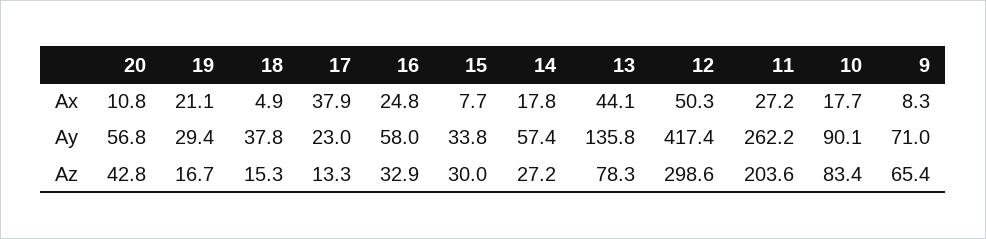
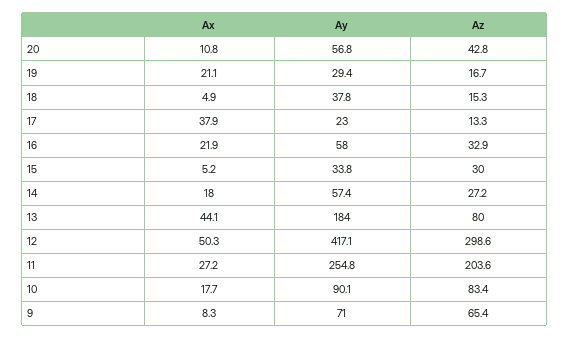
  {
    "20": {
      "Ax": 10.8,
      "Ay": 56.8,
      "Az": 42.8
    },
    "19": {
      "Ax": 21.1,
      "Ay": 29.4,
      "Az": 16.7
    },
    "18": {
      "Ax": 4.9,
      "Ay": 37.8,
      "Az": 15.3
    },
    "17": {
      "Ax": 37.9,
      "Ay": 23,
      "Az": 13.3
    },
    "16": {
-     "Ax": 24.8,
+     "Ax": 21.9,
      "Ay": 58,
      "Az": 32.9
    },
    "15": {
-     "Ax": 7.7,
+     "Ax": 5.2,
      "Ay": 33.8,
      "Az": 30
    },
    "14": {
-     "Ax": 17.8,
+     "Ax": 18,
      "Ay": 57.4,
      "Az": 27.2
    },
    "13": {
      "Ax": 44.1,
-     "Ay": 135.8,
+     "Ay": 184,
-     "Az": 78.3
+     "Az": 80
    },
    "12": {
      "Ax": 50.3,
-     "Ay": 417.4,
+     "Ay": 417.1,
      "Az": 298.6
    },
    "11": {
      "Ax": 27.2,
-     "Ay": 262.2,
+     "Ay": 254.8,
      "Az": 203.6
    },
    "10": {
      "Ax": 17.7,
      "Ay": 90.1,
      "Az": 83.4
    },
    "9": {
      "Ax": 8.3,
      "Ay": 71,
      "Az": 65.4
    }
  }

